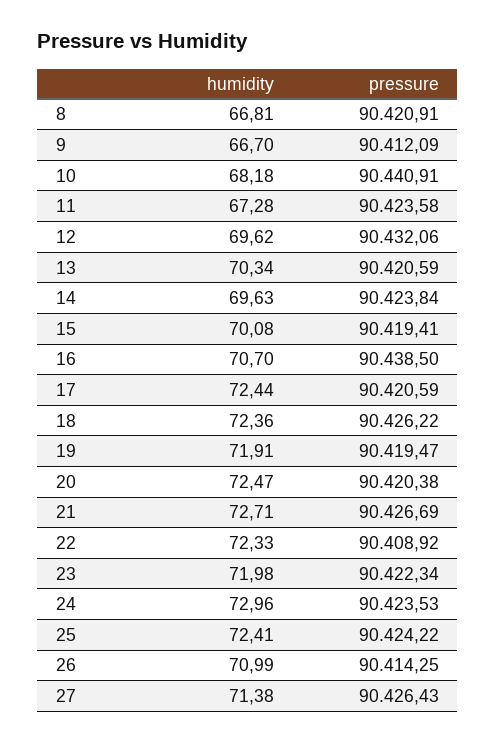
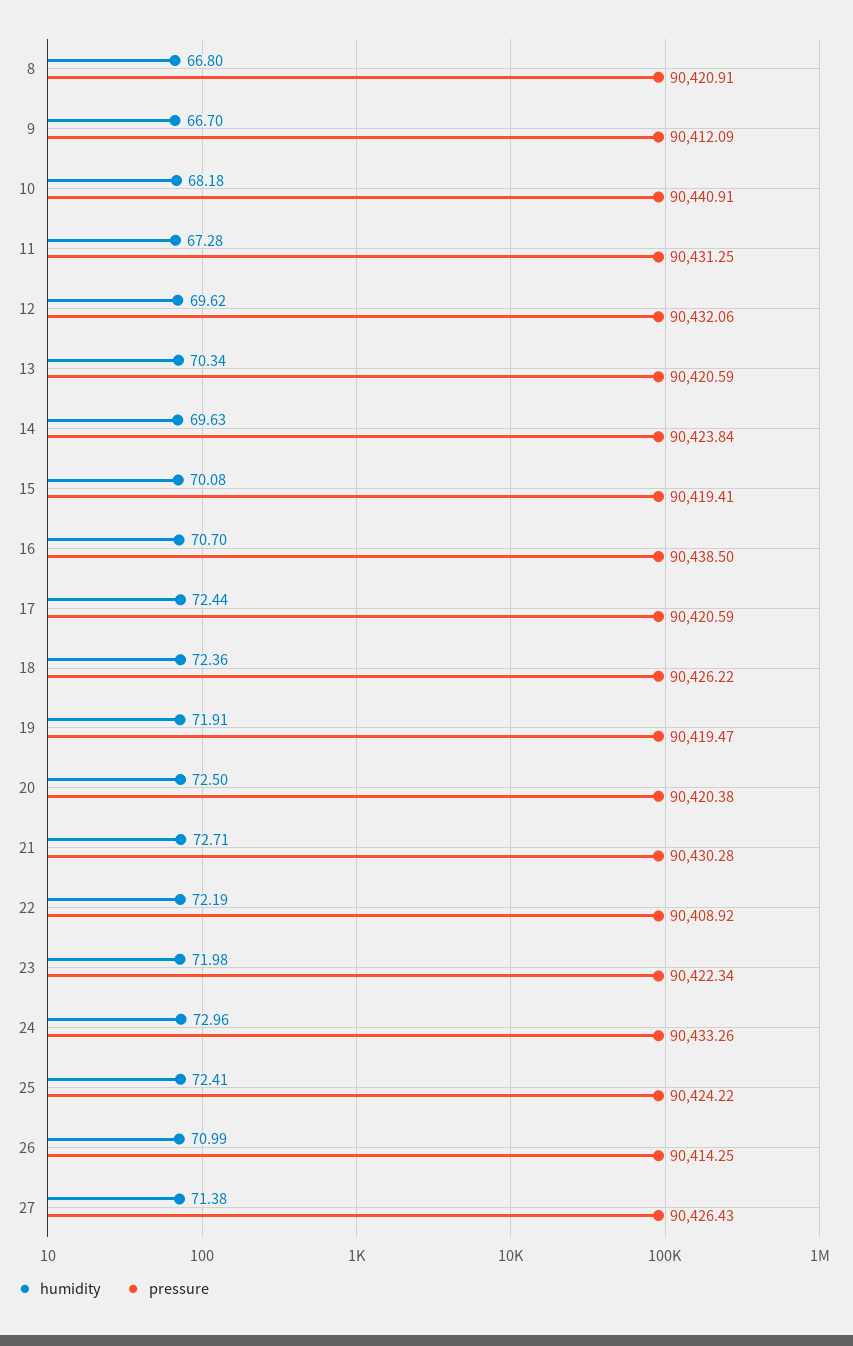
  {
    "humidity": {
-     "8": 66.81,
+     "8": 66.8,
      "9": 66.7,
      "10": 68.18,
      "11": 67.28,
      "12": 69.62,
      "13": 70.34,
      "14": 69.63,
      "15": 70.08,
      "16": 70.7,
      "17": 72.44,
      "18": 72.36,
      "19": 71.91,
-     "20": 72.47,
+     "20": 72.5,
      "21": 72.71,
-     "22": 72.33,
+     "22": 72.19,
      "23": 71.98,
      "24": 72.96,
      "25": 72.41,
      "26": 70.99,
      "27": 71.38
    },
    "pressure": {
      "8": 90420.91,
      "9": 90412.09,
      "10": 90440.91,
-     "11": 90423.58,
+     "11": 90431.25,
      "12": 90432.06,
      "13": 90420.59,
      "14": 90423.84,
      "15": 90419.41,
      "16": 90438.5,
      "17": 90420.59,
      "18": 90426.22,
      "19": 90419.47,
      "20": 90420.38,
-     "21": 90426.69,
+     "21": 90430.28,
      "22": 90408.92,
      "23": 90422.34,
-     "24": 90423.53,
+     "24": 90433.26,
      "25": 90424.22,
      "26": 90414.25,
      "27": 90426.43
    }
  }

